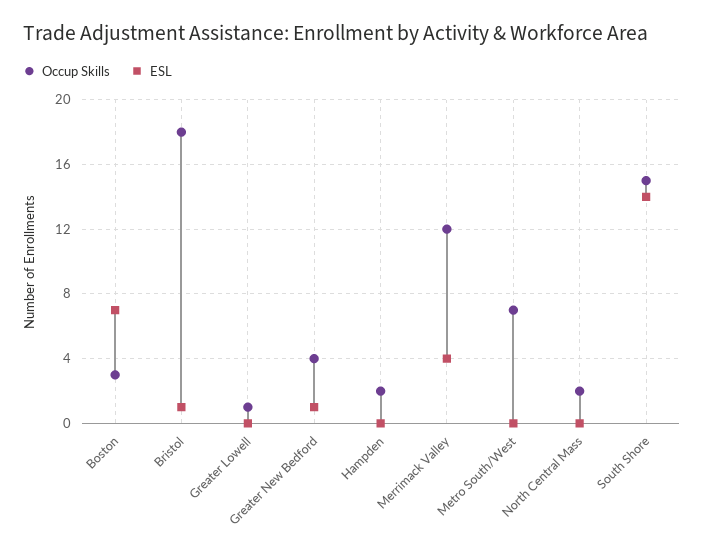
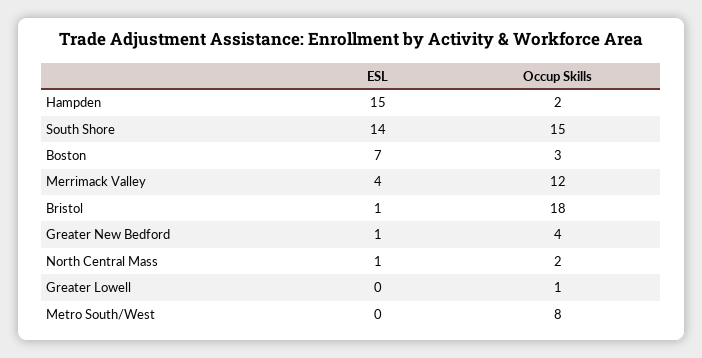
  {
    "Occup Skills": {
      "Boston": 3,
      "Bristol": 18,
      "Greater Lowell": 1,
      "Greater New Bedford": 4,
      "Hampden": 2,
      "Merrimack Valley": 12,
-     "Metro South/West": 7,
+     "Metro South/West": 8,
      "North Central Mass": 2,
      "South Shore": 15
    },
    "ESL": {
      "Boston": 7,
      "Bristol": 1,
      "Greater Lowell": 0,
      "Greater New Bedford": 1,
-     "Hampden": 0,
+     "Hampden": 15,
      "Merrimack Valley": 4,
      "Metro South/West": 0,
-     "North Central Mass": 0,
+     "North Central Mass": 1,
      "South Shore": 14
    }
  }

